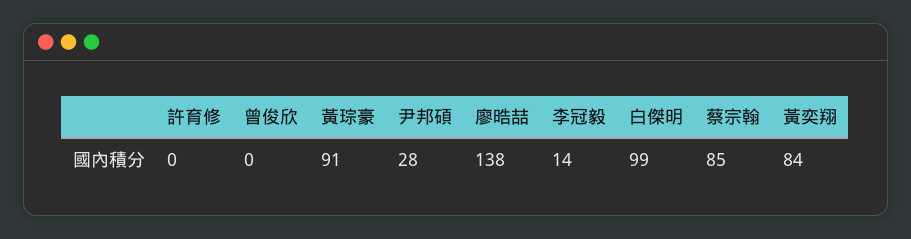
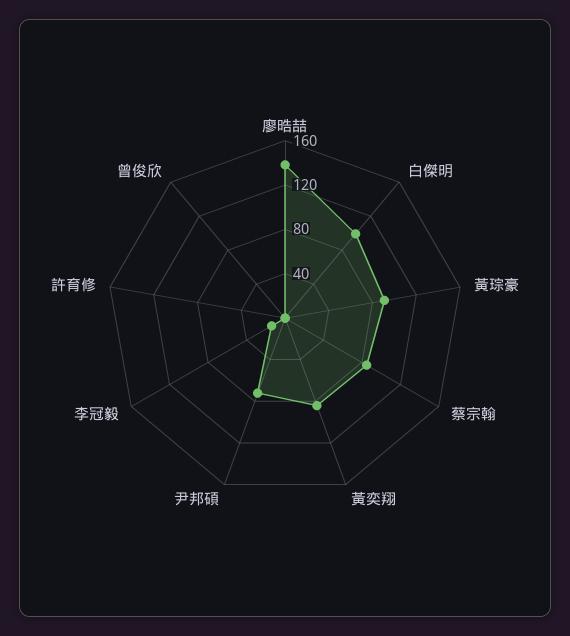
  {
    "許育修": 0,
    "曾俊欣": 0,
    "黃琮豪": 91,
-   "尹邦碩": 28,
+   "尹邦碩": 70,
    "廖晧喆": 138,
    "李冠毅": 14,
    "白傑明": 99,
    "蔡宗翰": 85,
    "黃奕翔": 84
  }

